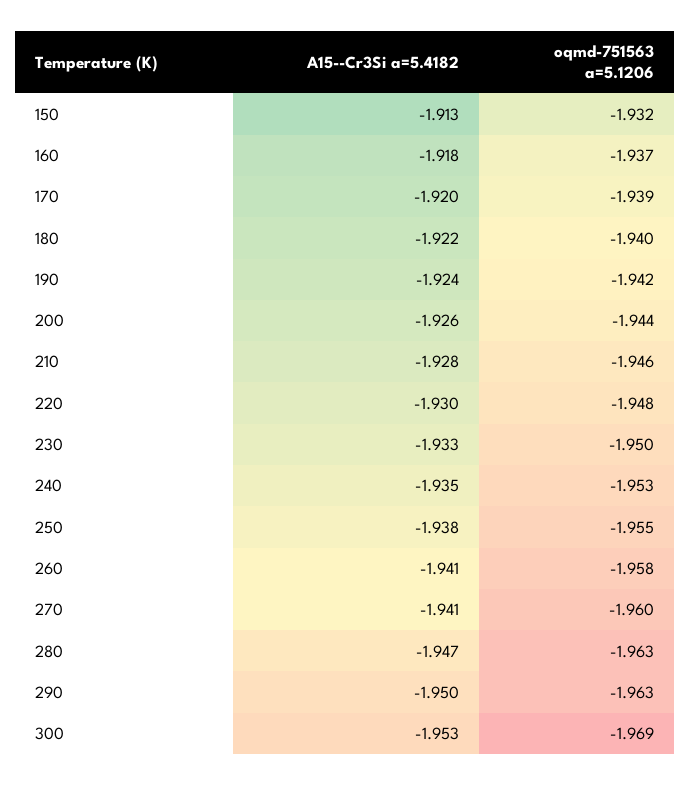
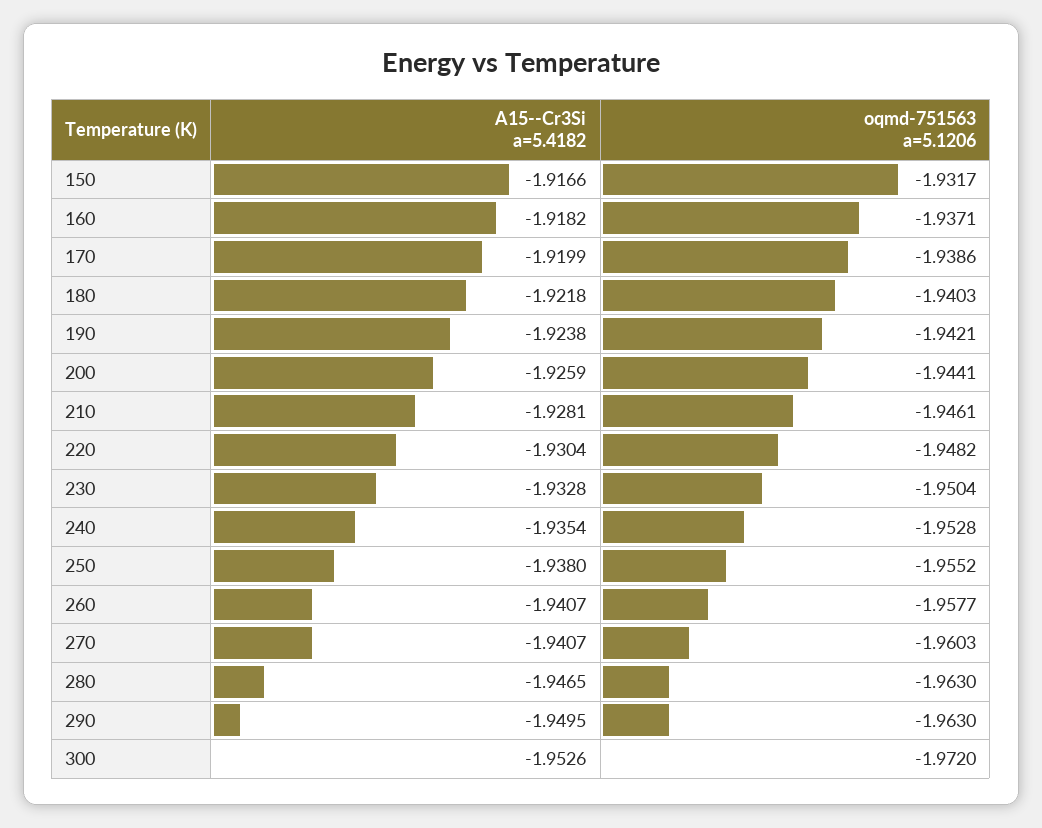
  {
    "A15--Cr3Si a=5.4182": {
-     "150": -1.913,
+     "150": -1.9166,
      "160": -1.9182,
      "170": -1.9199,
      "180": -1.9218,
      "190": -1.9238,
      "200": -1.9259,
      "210": -1.9281,
      "220": -1.9304,
      "230": -1.9328,
      "240": -1.9354,
      "250": -1.938,
      "260": -1.9407,
      "270": -1.9407,
      "280": -1.9465,
      "290": -1.9495,
      "300": -1.9526
    },
    "oqmd-751563 a=5.1206": {
      "150": -1.9317,
      "160": -1.9371,
      "170": -1.9386,
      "180": -1.9403,
      "190": -1.9421,
      "200": -1.9441,
      "210": -1.9461,
      "220": -1.9482,
      "230": -1.9504,
      "240": -1.9528,
      "250": -1.9552,
      "260": -1.9577,
      "270": -1.9603,
      "280": -1.963,
      "290": -1.963,
-     "300": -1.969
+     "300": -1.972
    }
  }

